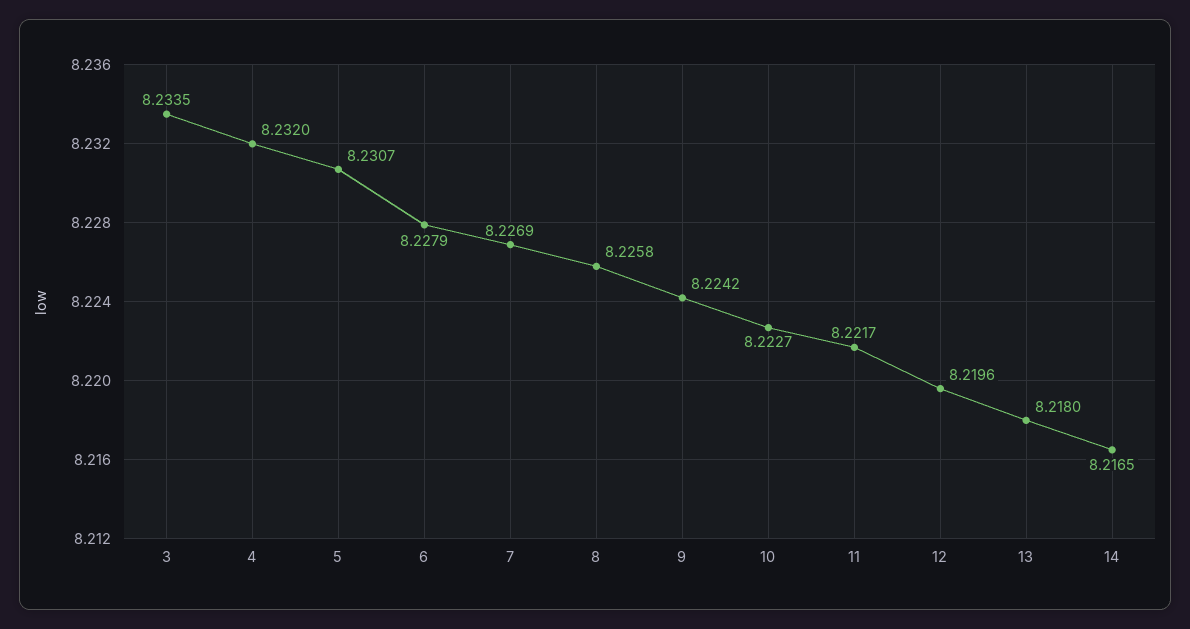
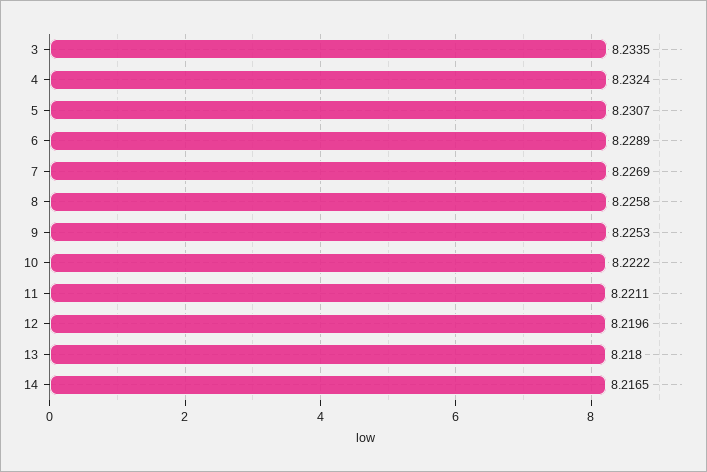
  {
    "3": 8.2335,
-   "4": 8.232,
+   "4": 8.2324,
    "5": 8.2307,
-   "6": 8.2279,
+   "6": 8.2289,
    "7": 8.2269,
    "8": 8.2258,
-   "9": 8.2242,
+   "9": 8.2253,
-   "10": 8.2227,
+   "10": 8.2222,
-   "11": 8.2217,
+   "11": 8.2211,
    "12": 8.2196,
    "13": 8.218,
    "14": 8.2165
  }

